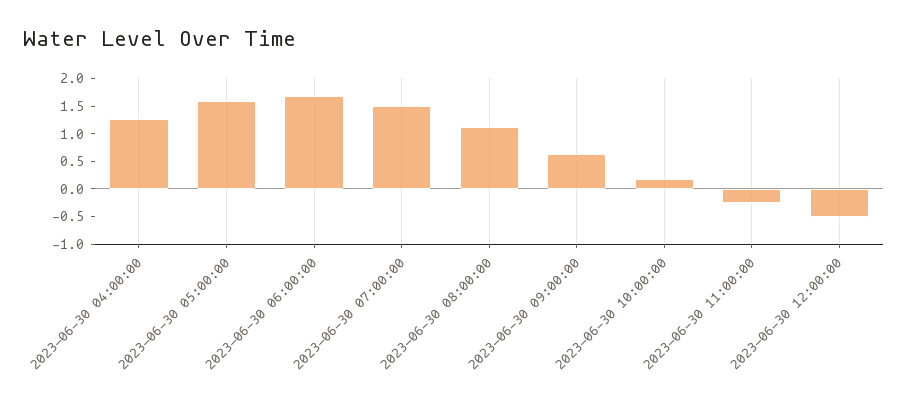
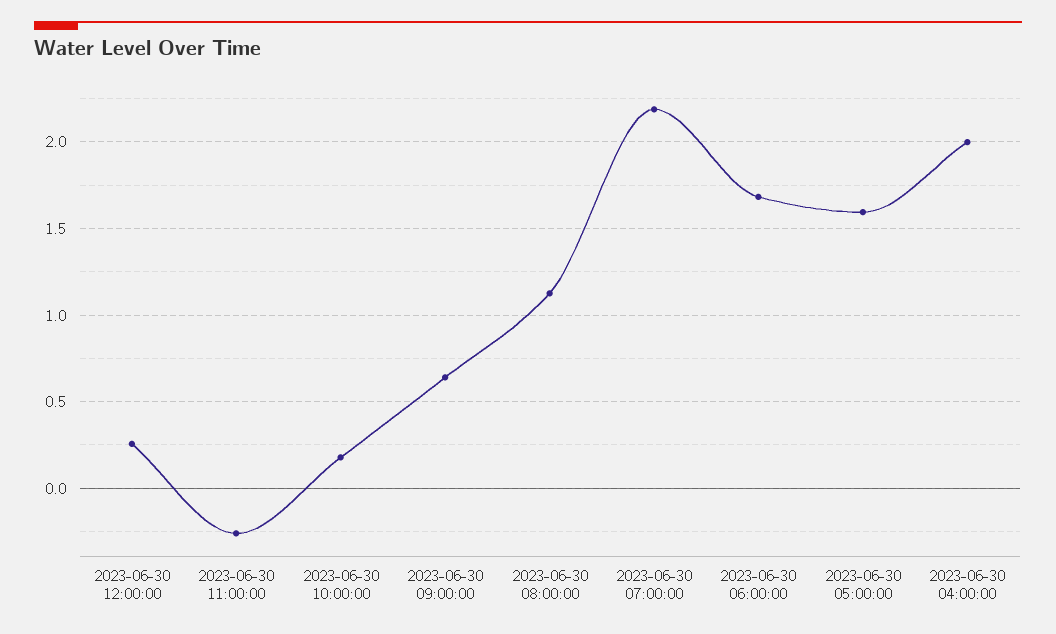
  {
-   "2023-06-30 04:00:00": 1.25,
+   "2023-06-30 04:00:00": 2,
    "2023-06-30 05:00:00": 1.6,
    "2023-06-30 06:00:00": 1.7,
-   "2023-06-30 07:00:00": 1.5,
+   "2023-06-30 07:00:00": 2.2,
    "2023-06-30 08:00:00": 1.15,
    "2023-06-30 09:00:00": 0.65,
    "2023-06-30 10:00:00": 0.2,
    "2023-06-30 11:00:00": -0.25,
-   "2023-06-30 12:00:00": -0.5
+   "2023-06-30 12:00:00": 0.25
  }

